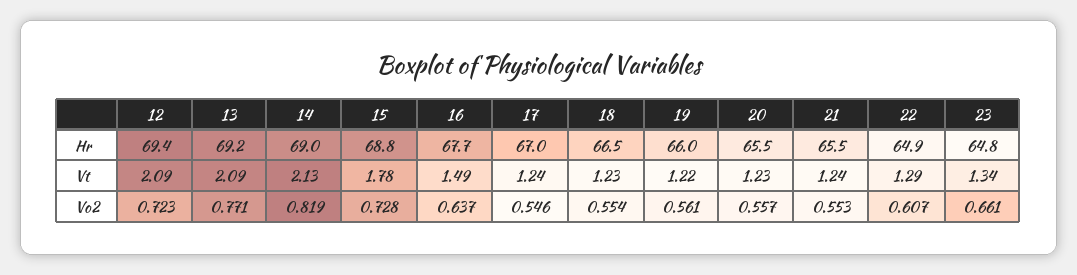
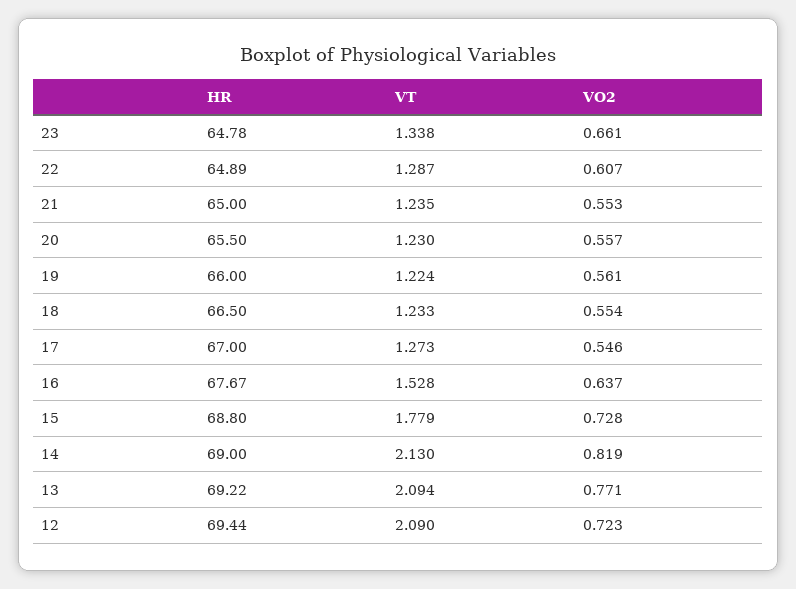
  {
    "12": {
      "Hr": 69.44,
      "Vt": 2.09,
      "Vo2": 0.723
    },
    "13": {
      "Hr": 69.22,
      "Vt": 2.094,
      "Vo2": 0.771
    },
    "14": {
      "Hr": 69,
      "Vt": 2.13,
      "Vo2": 0.819
    },
    "15": {
      "Hr": 68.8,
      "Vt": 1.779,
      "Vo2": 0.728
    },
    "16": {
      "Hr": 67.67,
-     "Vt": 1.49,
+     "Vt": 1.528,
      "Vo2": 0.637
    },
    "17": {
      "Hr": 67,
-     "Vt": 1.24,
+     "Vt": 1.273,
      "Vo2": 0.546
    },
    "18": {
      "Hr": 66.5,
      "Vt": 1.233,
      "Vo2": 0.554
    },
    "19": {
      "Hr": 66,
      "Vt": 1.224,
      "Vo2": 0.561
    },
    "20": {
      "Hr": 65.5,
      "Vt": 1.23,
      "Vo2": 0.557
    },
    "21": {
-     "Hr": 65.5,
+     "Hr": 65,
      "Vt": 1.235,
      "Vo2": 0.553
    },
    "22": {
      "Hr": 64.89,
      "Vt": 1.287,
      "Vo2": 0.607
    },
    "23": {
      "Hr": 64.78,
      "Vt": 1.338,
      "Vo2": 0.661
    }
  }

